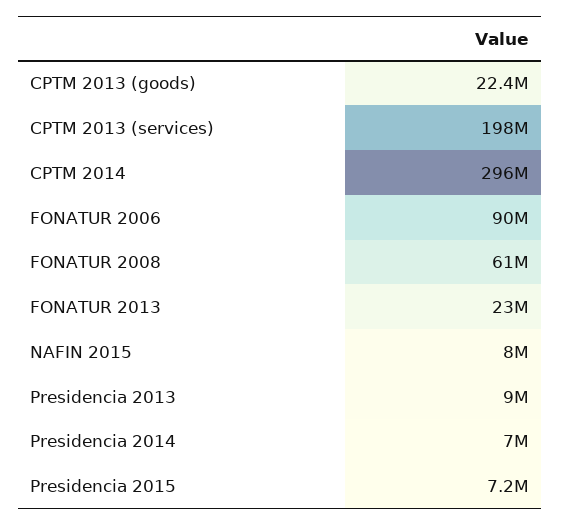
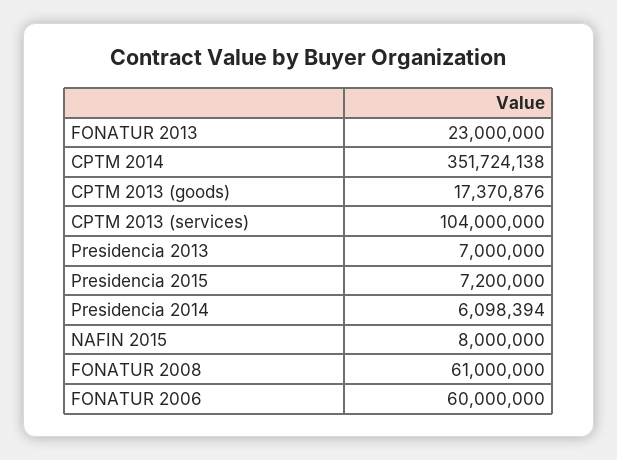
  {
-   "CPTM 2013 (goods)": 22400000,
+   "CPTM 2013 (goods)": 17370876,
-   "CPTM 2013 (services)": 198000000,
+   "CPTM 2013 (services)": 104000000,
-   "CPTM 2014": 296000000,
+   "CPTM 2014": 351724138,
-   "FONATUR 2006": 90000000,
+   "FONATUR 2006": 60000000,
    "FONATUR 2008": 61000000,
    "FONATUR 2013": 23000000,
    "NAFIN 2015": 8000000,
-   "Presidencia 2013": 9000000,
+   "Presidencia 2013": 7000000,
-   "Presidencia 2014": 7000000,
+   "Presidencia 2014": 6098394,
    "Presidencia 2015": 7200000
  }

